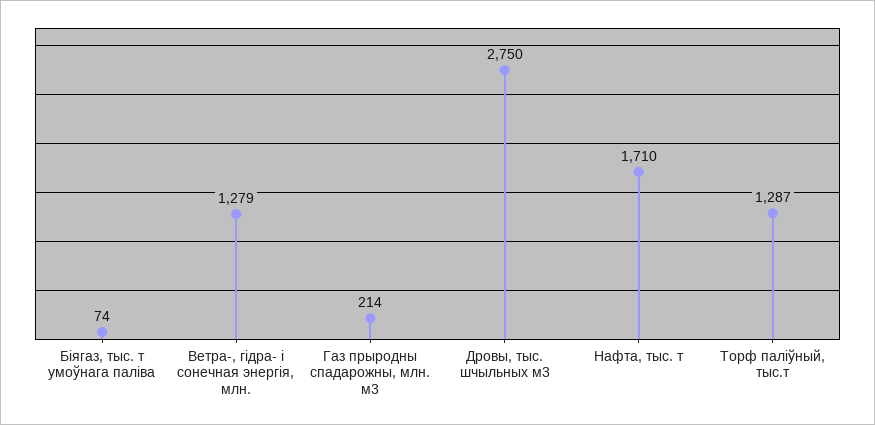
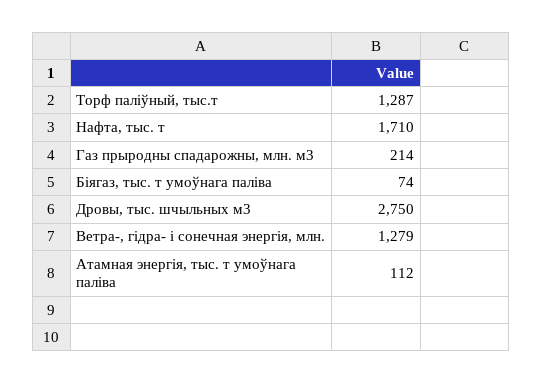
  {
    "Біягаз, тыс. т умоўнага паліва": 74,
    "Ветра-, гідра- і сонечная энергія, млн.": 1279,
    "Газ прыродны спадарожны, млн. м3": 214,
    "Дровы, тыс. шчыльных м3": 2750,
    "Нафта, тыс. т": 1710,
-   "Торф паліўный, тыс.т": 1287
+   "Торф паліўный, тыс.т": 1287,
+   "Атамная энергiя, тыс. т умоўнага паліва": 112
  }

